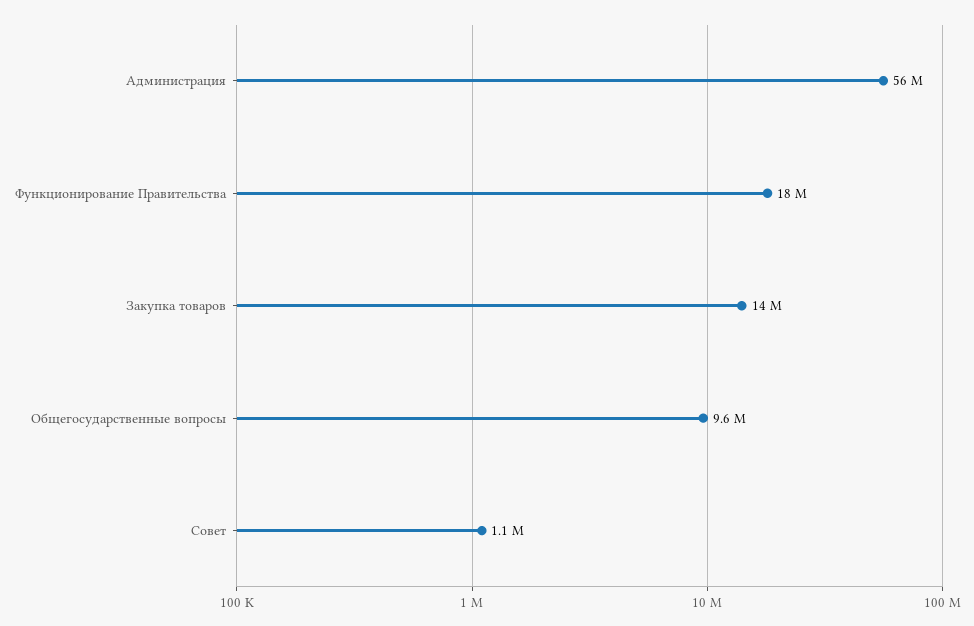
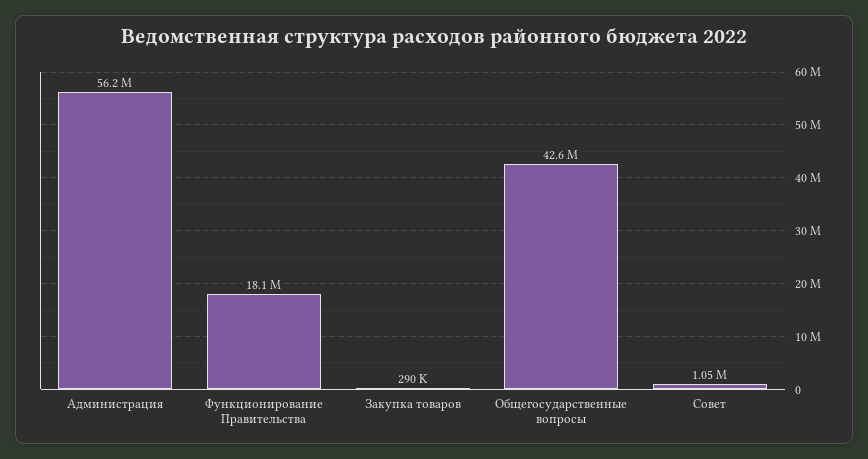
  {
    "Администрация": 56200000,
    "Функционирование Правительства": 18100000,
-   "Закупка товаров": 14000000,
+   "Закупка товаров": 290000,
-   "Общегосударственные вопросы": 9600000,
+   "Общегосударственные вопросы": 42600000,
    "Совет": 1050000
  }

